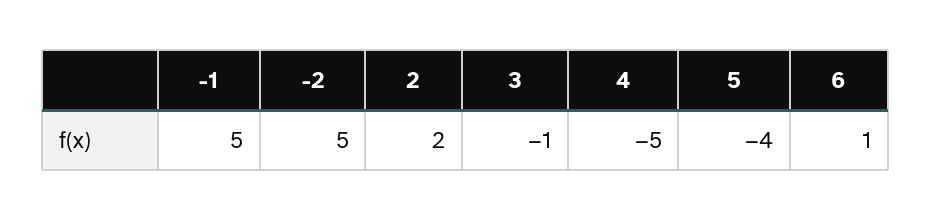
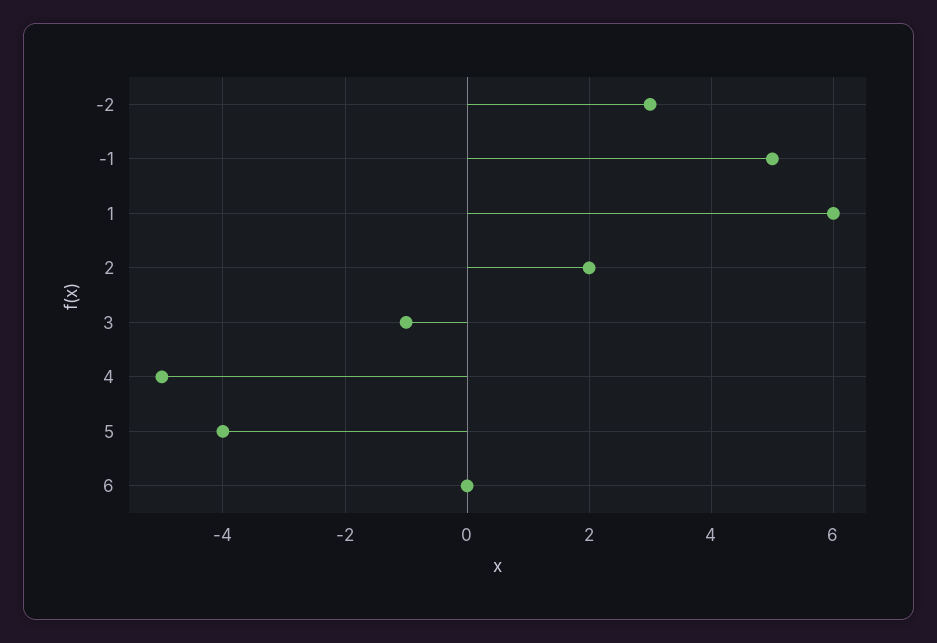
  {
    "-1": 5,
-   "-2": 5,
+   "-2": 3,
    "2": 2,
    "3": -1,
    "4": -5,
    "5": -4,
-   "6": 1
+   "6": 0,
+   "1": 6
  }

